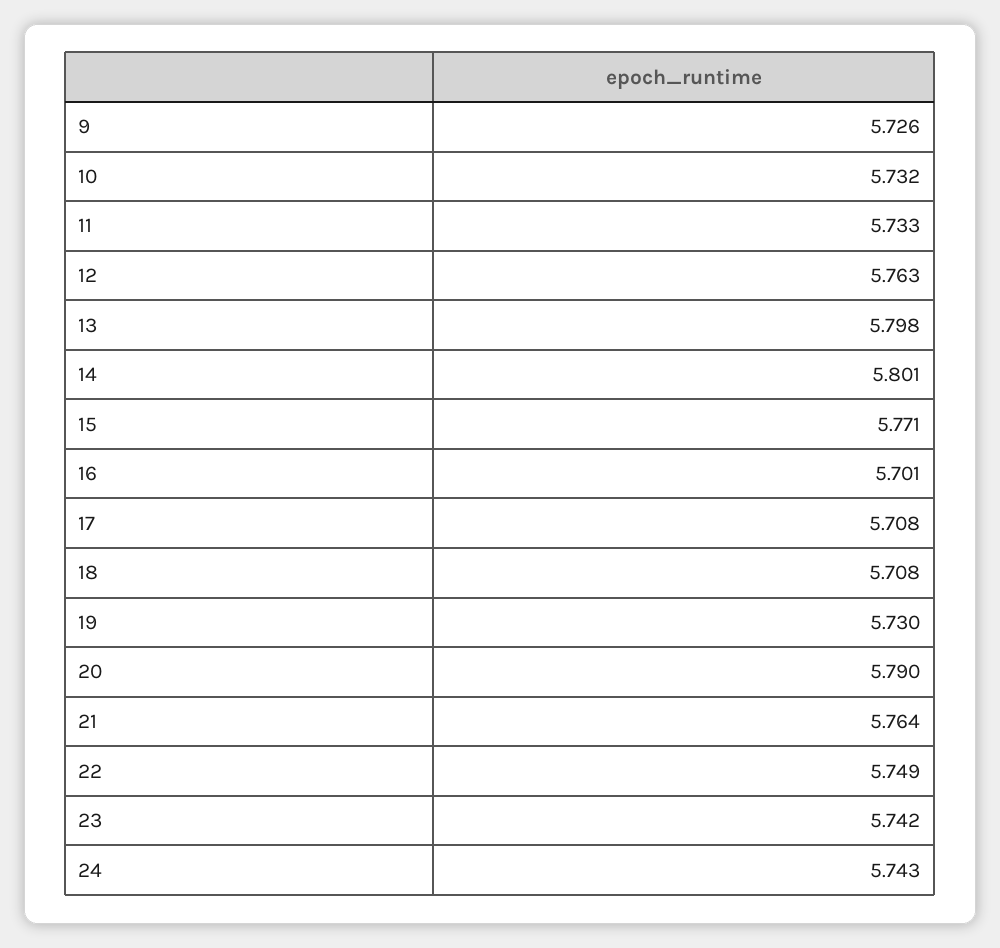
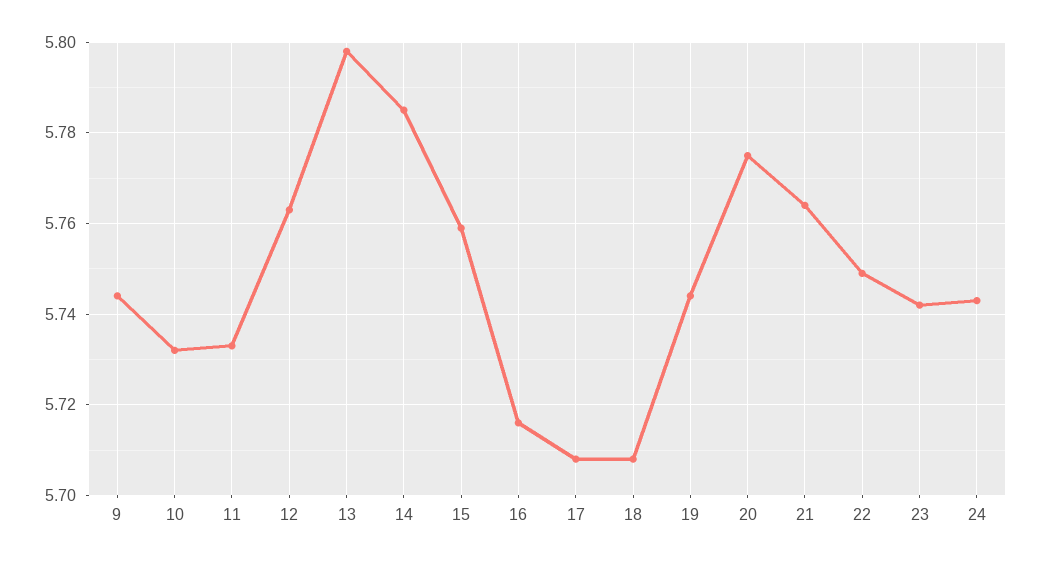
  {
-   "9": 5.726,
+   "9": 5.745,
    "10": 5.732,
    "11": 5.733,
    "12": 5.763,
    "13": 5.798,
-   "14": 5.801,
+   "14": 5.785,
-   "15": 5.771,
+   "15": 5.76,
-   "16": 5.701,
+   "16": 5.715,
    "17": 5.708,
    "18": 5.708,
-   "19": 5.73,
+   "19": 5.745,
-   "20": 5.79,
+   "20": 5.775,
    "21": 5.764,
    "22": 5.749,
    "23": 5.742,
    "24": 5.743
  }

